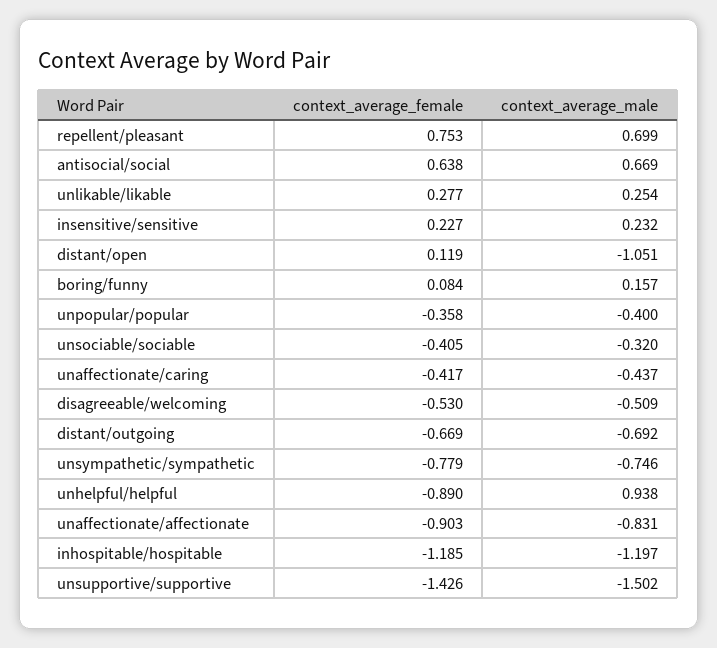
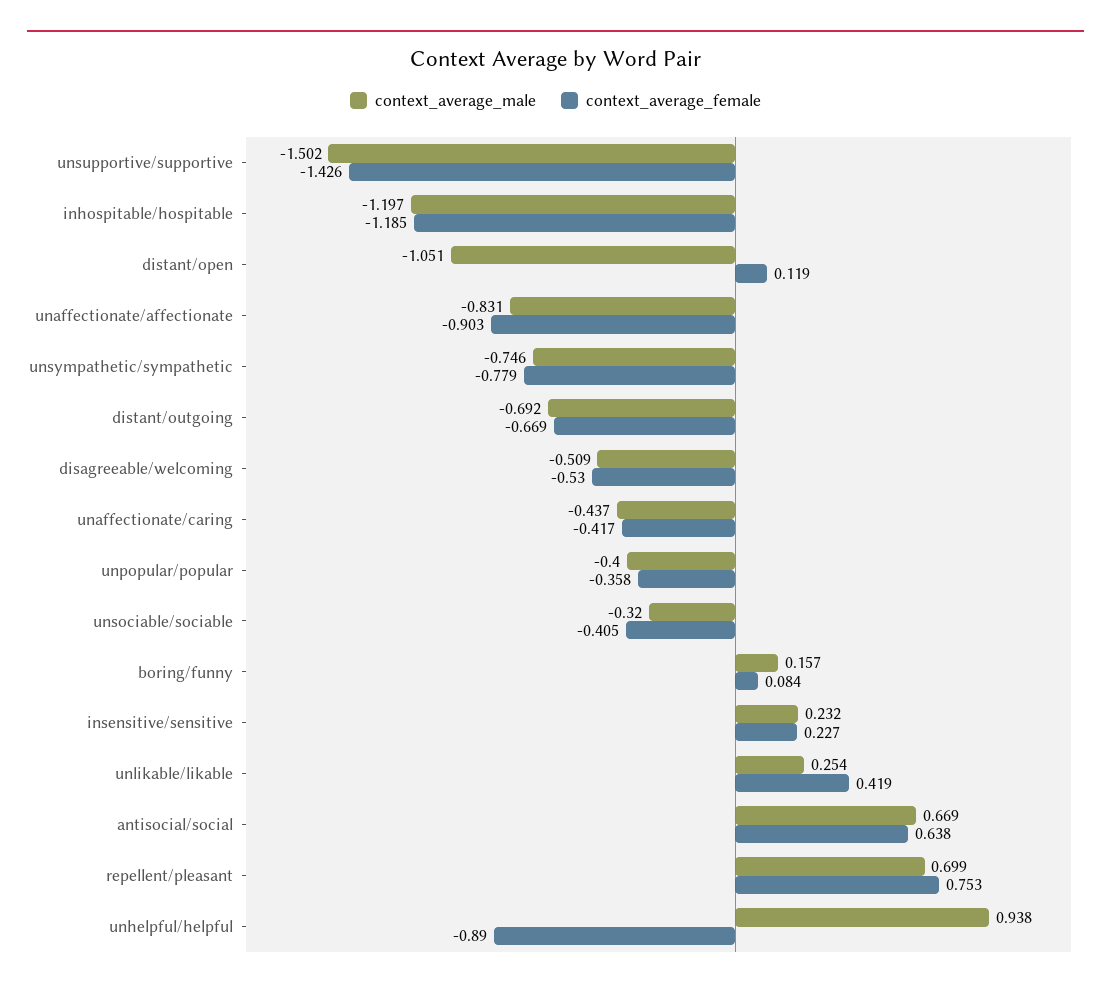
  {
    "context_average_female": {
      "repellent/pleasant": 0.753,
      "antisocial/social": 0.638,
-     "unlikable/likable": 0.277,
+     "unlikable/likable": 0.419,
      "insensitive/sensitive": 0.227,
      "distant/open": 0.119,
      "boring/funny": 0.084,
      "unpopular/popular": -0.358,
      "unsociable/sociable": -0.405,
      "unaffectionate/caring": -0.417,
      "disagreeable/welcoming": -0.53,
      "distant/outgoing": -0.669,
      "unsympathetic/sympathetic": -0.779,
      "unhelpful/helpful": -0.89,
      "unaffectionate/affectionate": -0.903,
      "inhospitable/hospitable": -1.185,
      "unsupportive/supportive": -1.426
    },
    "context_average_male": {
      "repellent/pleasant": 0.699,
      "antisocial/social": 0.669,
      "unlikable/likable": 0.254,
      "insensitive/sensitive": 0.232,
      "distant/open": -1.051,
      "boring/funny": 0.157,
      "unpopular/popular": -0.4,
      "unsociable/sociable": -0.32,
      "unaffectionate/caring": -0.437,
      "disagreeable/welcoming": -0.509,
      "distant/outgoing": -0.692,
      "unsympathetic/sympathetic": -0.746,
      "unhelpful/helpful": 0.938,
      "unaffectionate/affectionate": -0.831,
      "inhospitable/hospitable": -1.197,
      "unsupportive/supportive": -1.502
    }
  }

